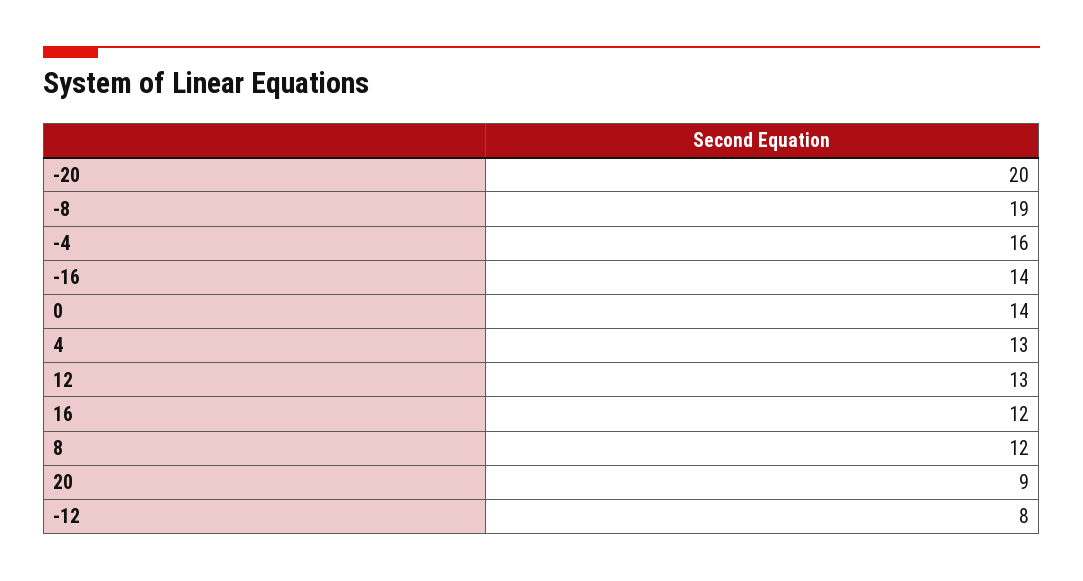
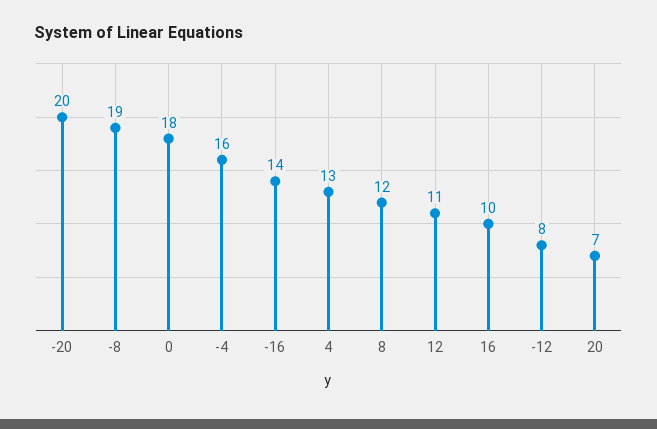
  {
    "-20": 20,
    "-8": 19,
    "-4": 16,
    "-16": 14,
-   "0": 14,
+   "0": 18,
    "4": 13,
-   "12": 13,
+   "12": 11,
-   "16": 12,
+   "16": 10,
    "8": 12,
-   "20": 9,
+   "20": 7,
    "-12": 8
  }

